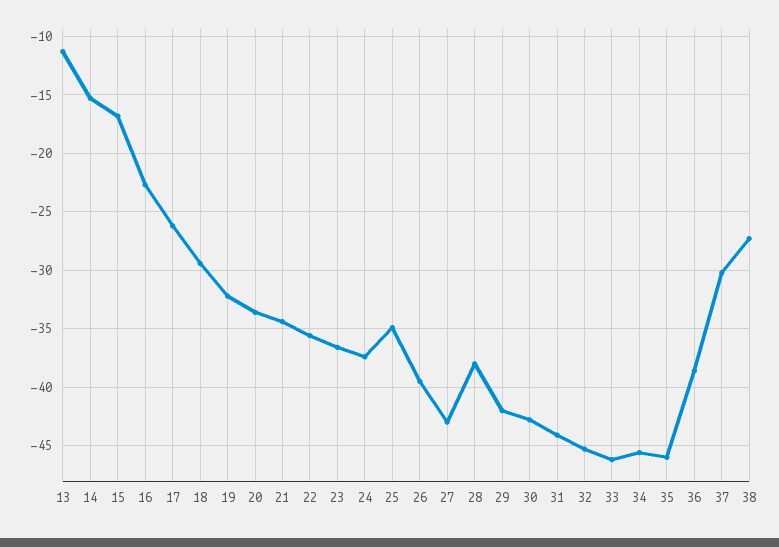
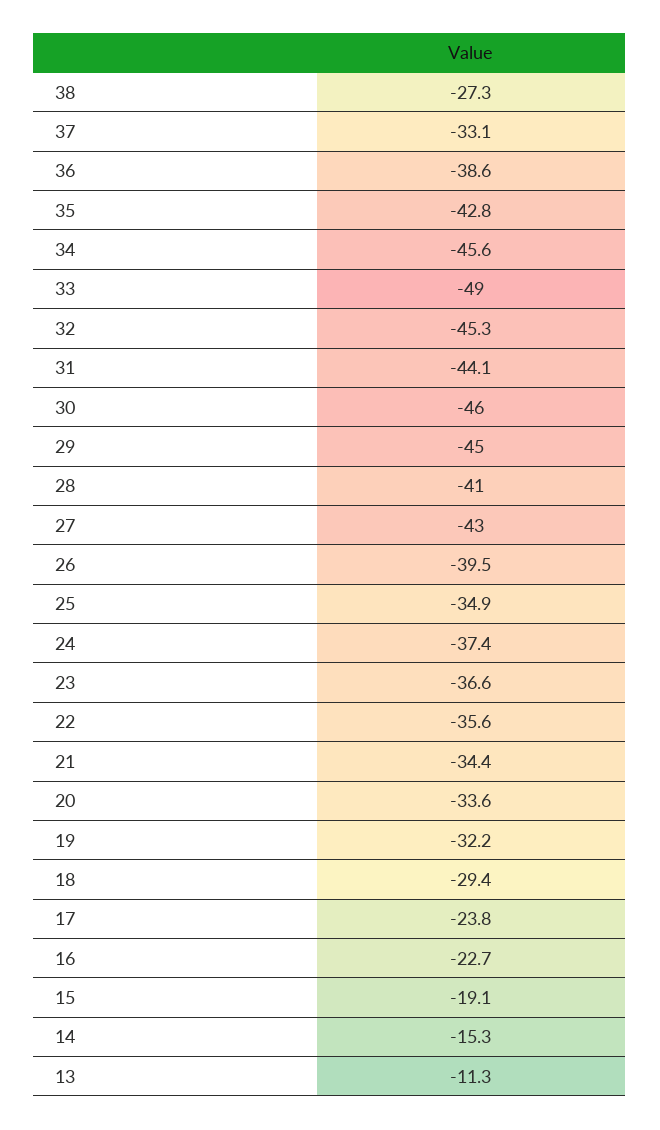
  {
    "13": -11.3,
    "14": -15.3,
-   "15": -17,
+   "15": -19.1,
    "16": -22.7,
-   "17": -26,
+   "17": -23.8,
    "18": -29.4,
    "19": -32.2,
    "20": -33.6,
    "21": -34.4,
    "22": -35.6,
    "23": -36.6,
    "24": -37.4,
    "25": -34.9,
    "26": -39.5,
    "27": -43,
-   "28": -38,
+   "28": -41,
-   "29": -42,
+   "29": -45,
-   "30": -43,
+   "30": -46,
    "31": -44.1,
    "32": -45.3,
-   "33": -46,
+   "33": -49,
    "34": -45.6,
-   "35": -46,
+   "35": -42.8,
    "36": -38.6,
-   "37": -30,
+   "37": -33.1,
    "38": -27.3
  }

